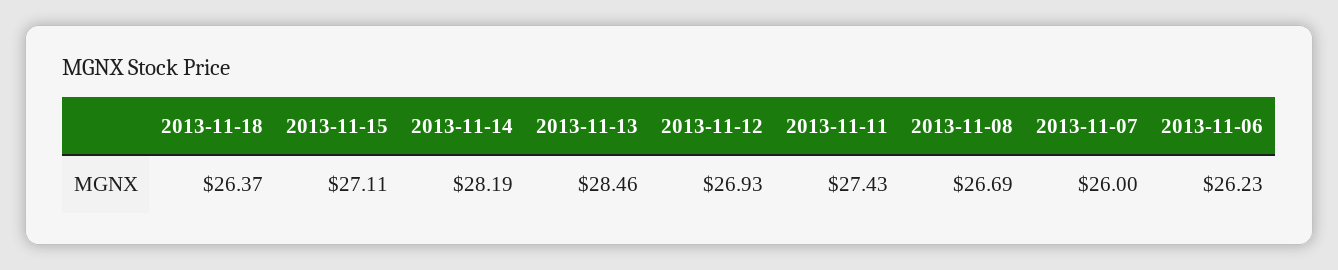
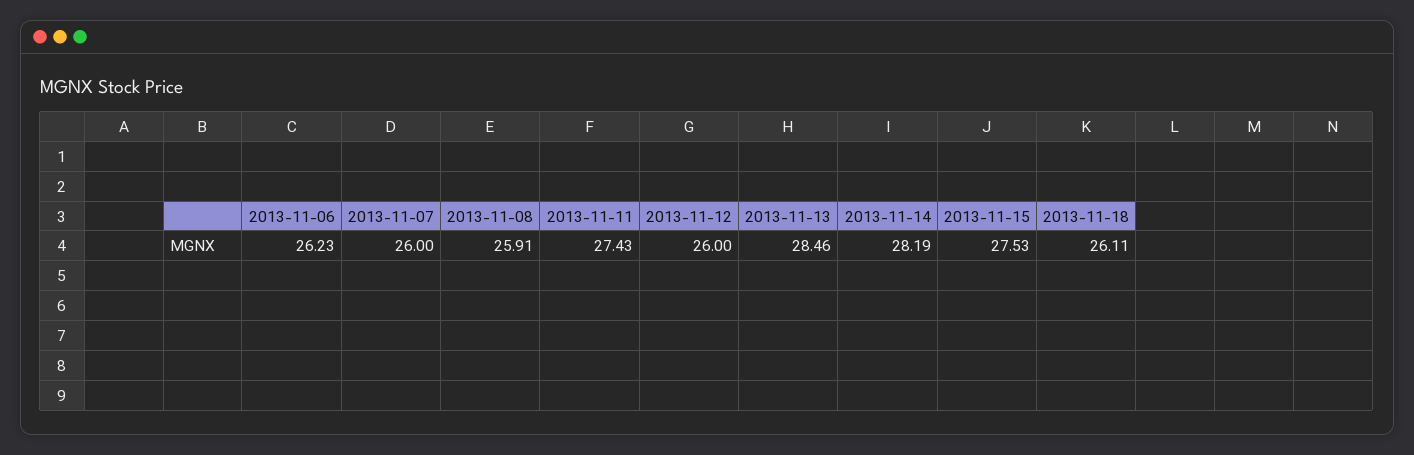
  {
-   "2013-11-18": 26.37,
+   "2013-11-18": 26.11,
-   "2013-11-15": 27.11,
+   "2013-11-15": 27.53,
    "2013-11-14": 28.19,
    "2013-11-13": 28.46,
-   "2013-11-12": 26.93,
+   "2013-11-12": 26,
    "2013-11-11": 27.43,
-   "2013-11-08": 26.69,
+   "2013-11-08": 25.91,
    "2013-11-07": 26,
    "2013-11-06": 26.23
  }

